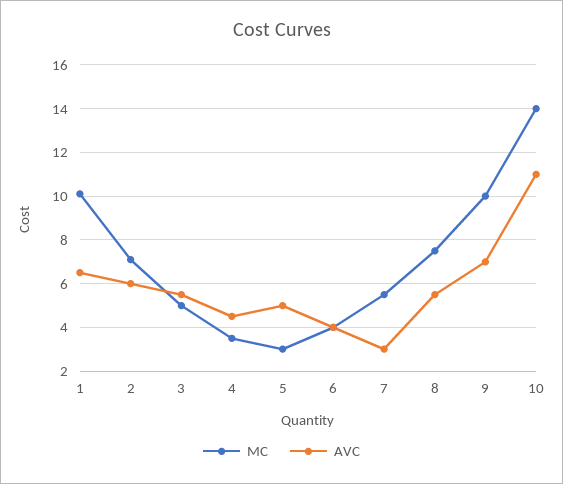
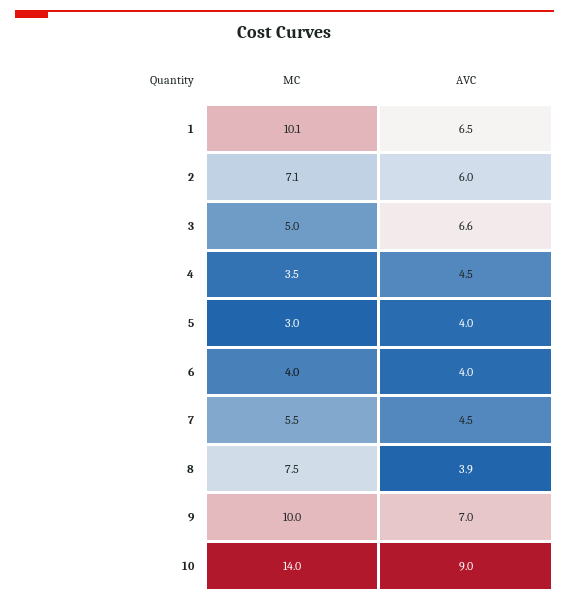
  {
    "MC": {
      "1": 10.1,
      "2": 7.1,
      "3": 5,
      "4": 3.5,
      "5": 3,
      "6": 4,
      "7": 5.5,
      "8": 7.5,
      "9": 10,
      "10": 14
    },
    "AVC": {
      "1": 6.5,
      "2": 6,
-     "3": 5.5,
+     "3": 6.6,
      "4": 4.5,
-     "5": 5,
+     "5": 4,
      "6": 4,
-     "7": 3,
+     "7": 4.5,
-     "8": 5.5,
+     "8": 3.9,
      "9": 7,
-     "10": 11
+     "10": 9
    }
  }

